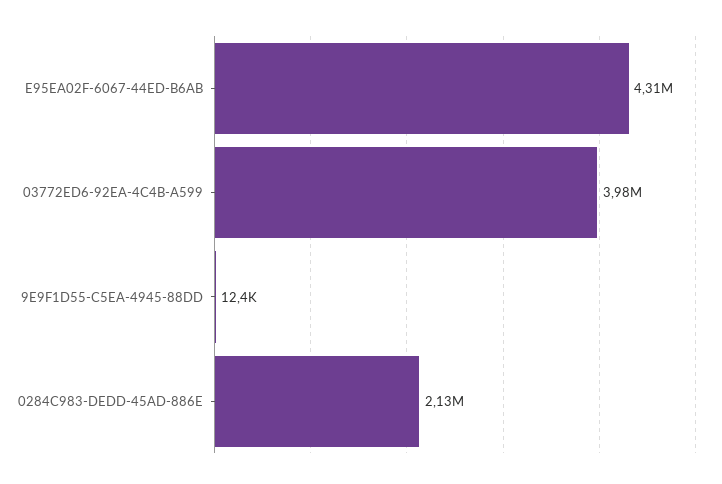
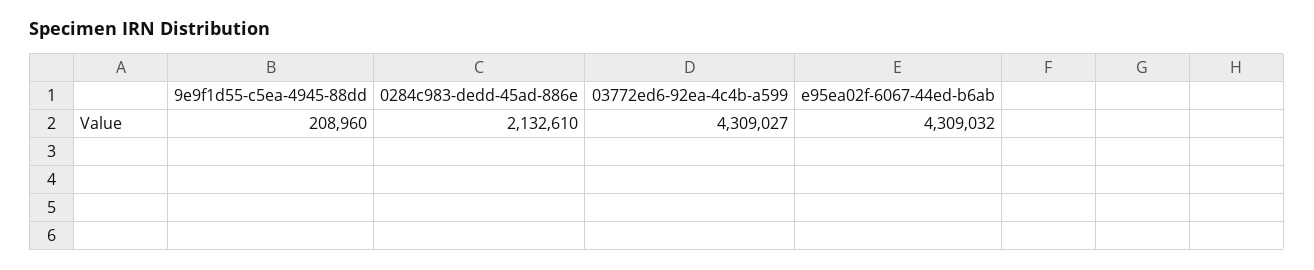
  {
    "E95EA02F-6067-44ED-B6AB": 4309032,
-   "03772ED6-92EA-4C4B-A599": 3980000,
+   "03772ED6-92EA-4C4B-A599": 4309027,
-   "9E9F1D55-C5EA-4945-88DD": 12400,
+   "9E9F1D55-C5EA-4945-88DD": 208960,
    "0284C983-DEDD-45AD-886E": 2132610
  }

